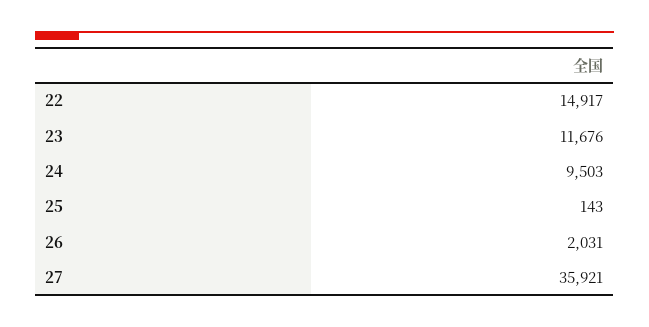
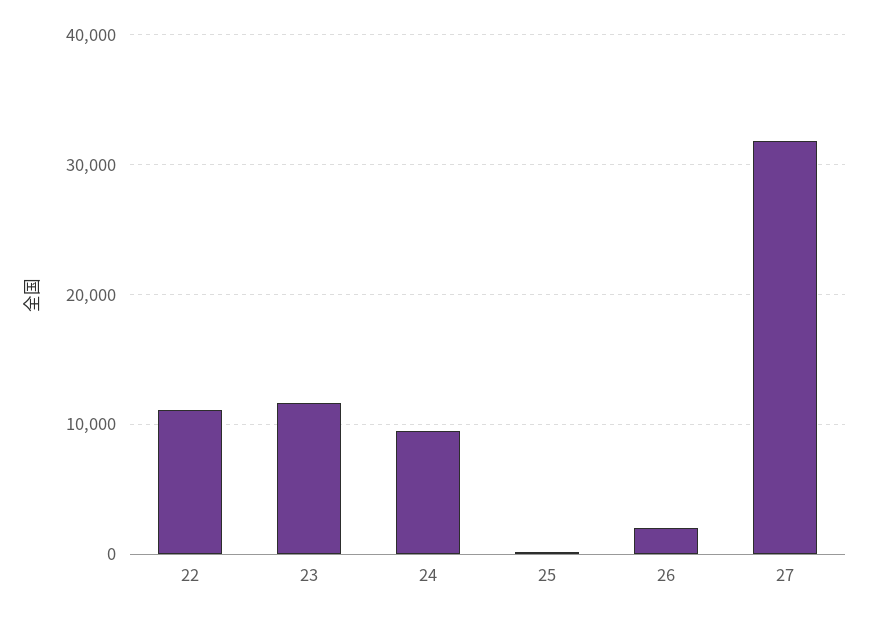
  {
-   "22": 14917,
+   "22": 11000,
    "23": 11676,
    "24": 9503,
    "25": 143,
    "26": 2031,
-   "27": 35921
+   "27": 32000
  }

